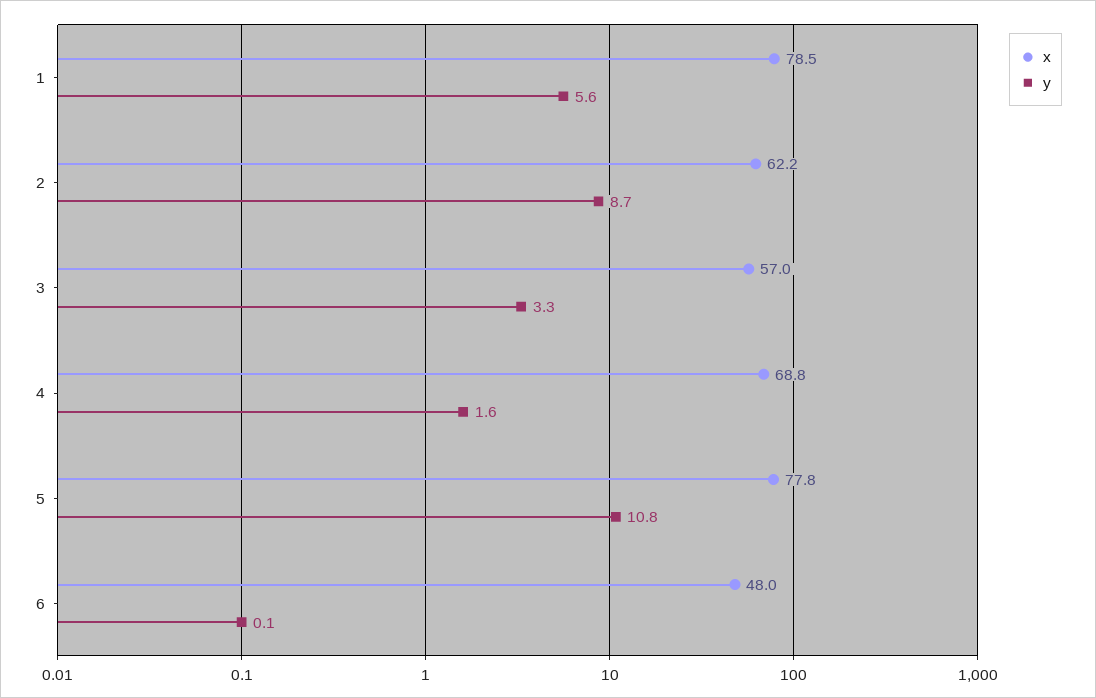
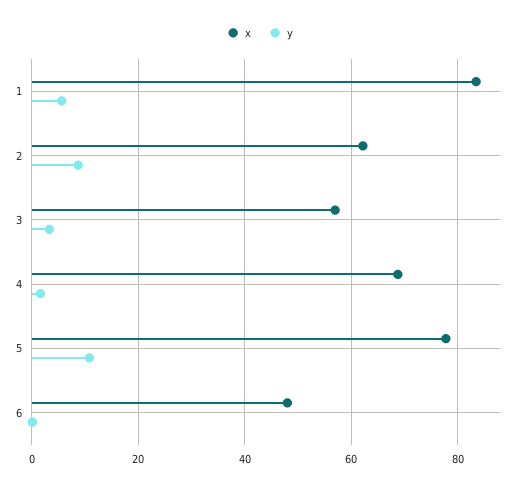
  {
    "x": {
-     "1": 78.5,
+     "1": 84,
      "2": 62.2,
      "3": 57,
      "4": 68.8,
      "5": 77.8,
      "6": 48
    },
    "y": {
      "1": 5.6,
      "2": 8.7,
      "3": 3.3,
      "4": 1.6,
      "5": 10.8,
      "6": 0.1
    }
  }

